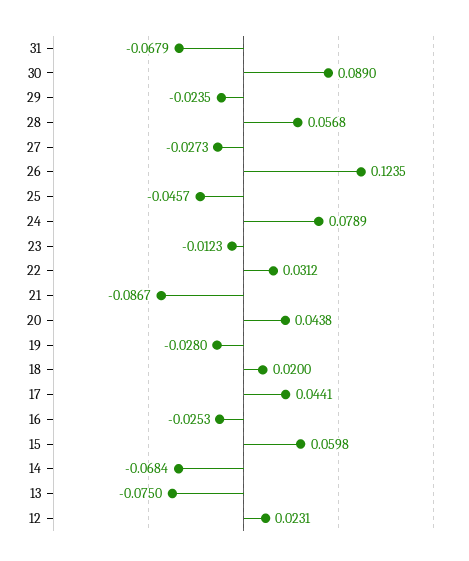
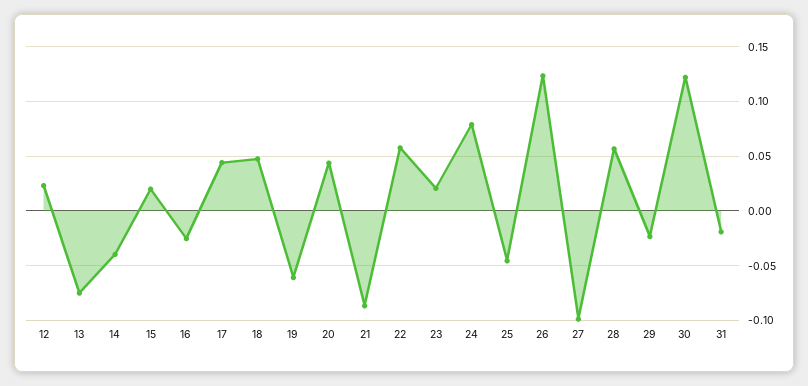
  {
-   "31": -0.0679,
+   "31": -0.02,
-   "30": 0.089,
+   "30": 0.12,
    "29": -0.0235,
    "28": 0.0568,
-   "27": -0.0273,
+   "27": -0.1,
    "26": 0.1235,
    "25": -0.0457,
    "24": 0.0789,
-   "23": -0.0123,
+   "23": 0.02,
-   "22": 0.0312,
+   "22": 0.06,
    "21": -0.0867,
    "20": 0.0438,
-   "19": -0.028,
+   "19": -0.06,
-   "18": 0.02,
+   "18": 0.05,
    "17": 0.0441,
    "16": -0.0253,
-   "15": 0.0598,
+   "15": 0.02,
-   "14": -0.0684,
+   "14": -0.04,
    "13": -0.075,
    "12": 0.0231
  }

